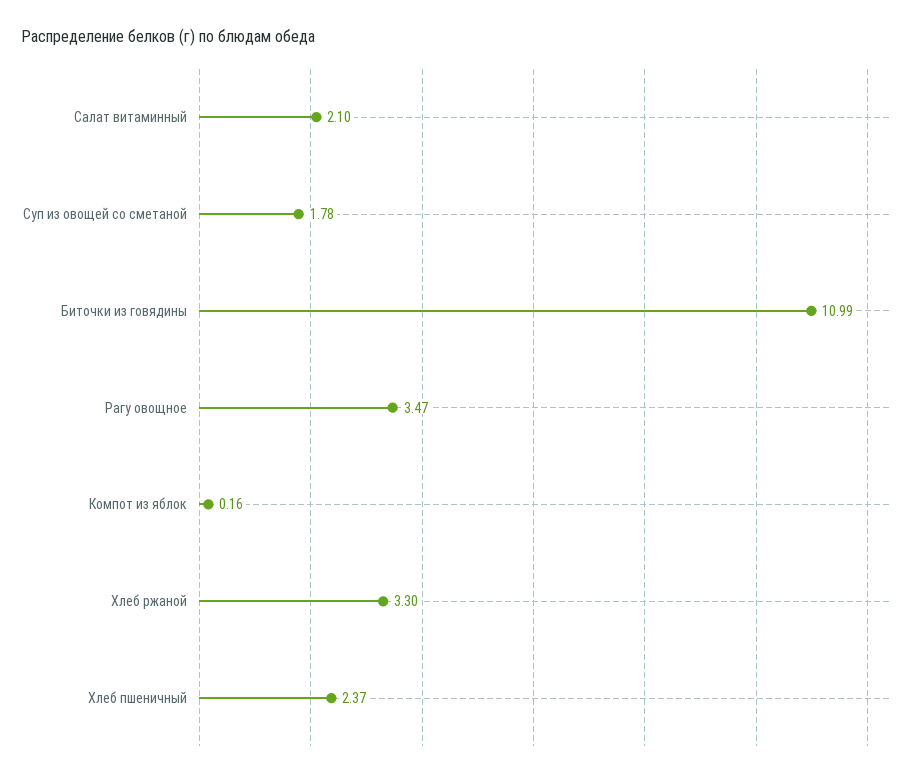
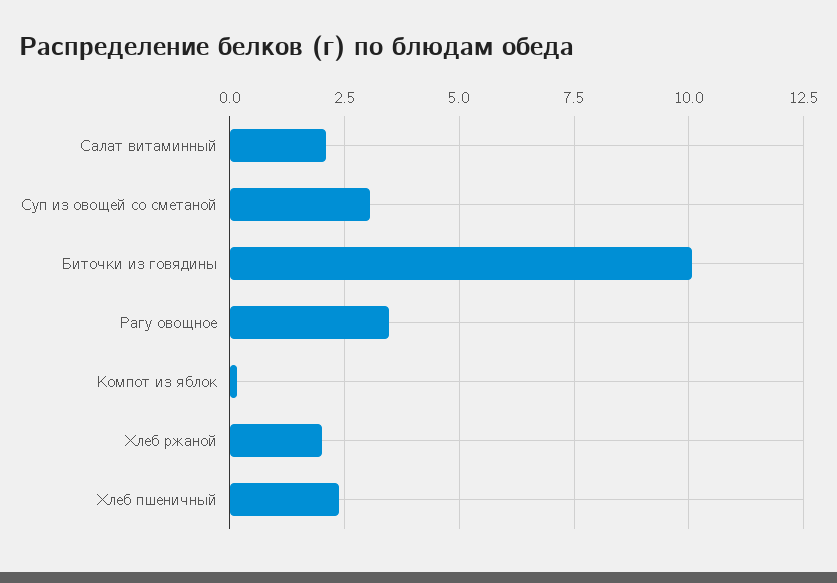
  {
    "Салат витаминный": 2.1,
-   "Суп из овощей со сметаной": 1.78,
+   "Суп из овощей со сметаной": 3,
-   "Биточки из говядины": 10.99,
+   "Биточки из говядины": 10,
    "Рагу овощное": 3.47,
    "Компот из яблок": 0.16,
-   "Хлеб ржаной": 3.3,
+   "Хлеб ржаной": 2,
    "Хлеб пшеничный": 2.37
  }

